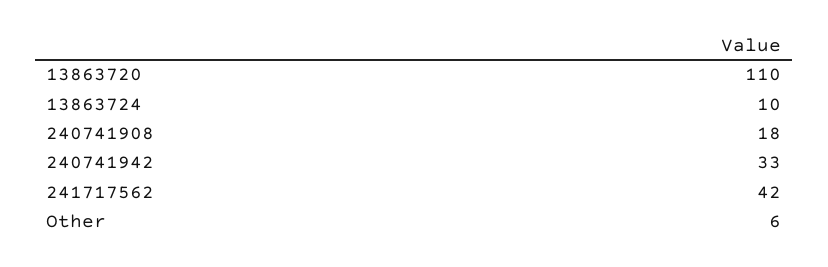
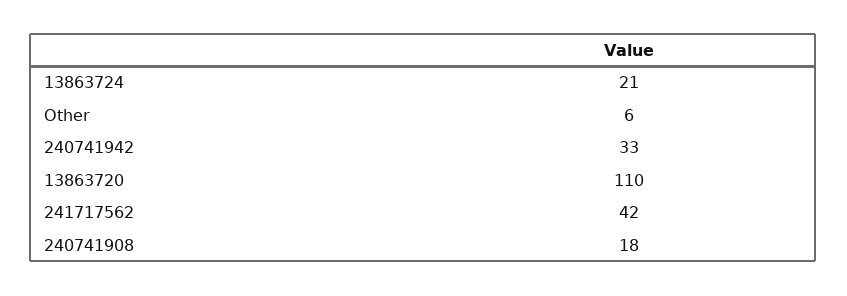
  {
    "13863720": 110,
-   "13863724": 10,
+   "13863724": 21,
    "240741908": 18,
    "240741942": 33,
    "241717562": 42,
    "Other": 6
  }

